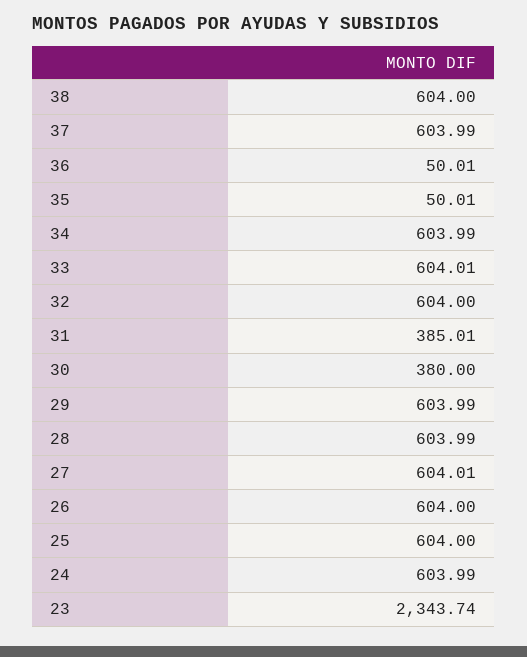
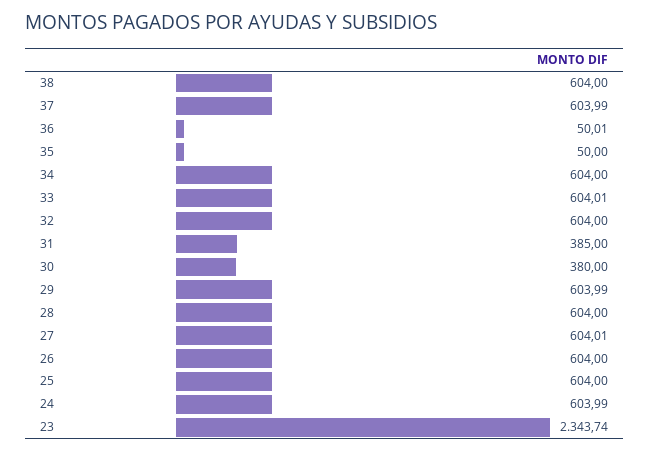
  {
    "38": 604,
    "37": 603.99,
    "36": 50.01,
-   "35": 50.01,
+   "35": 50,
-   "34": 603.99,
+   "34": 604,
    "33": 604.01,
    "32": 604,
-   "31": 385.01,
+   "31": 385,
    "30": 380,
    "29": 603.99,
-   "28": 603.99,
+   "28": 604,
    "27": 604.01,
    "26": 604,
    "25": 604,
    "24": 603.99,
    "23": 2343.74
  }

